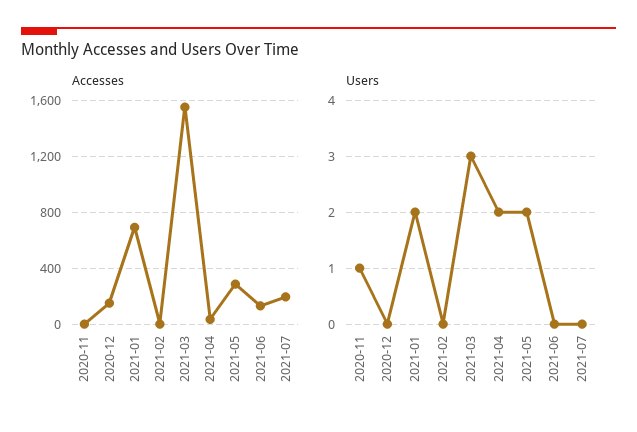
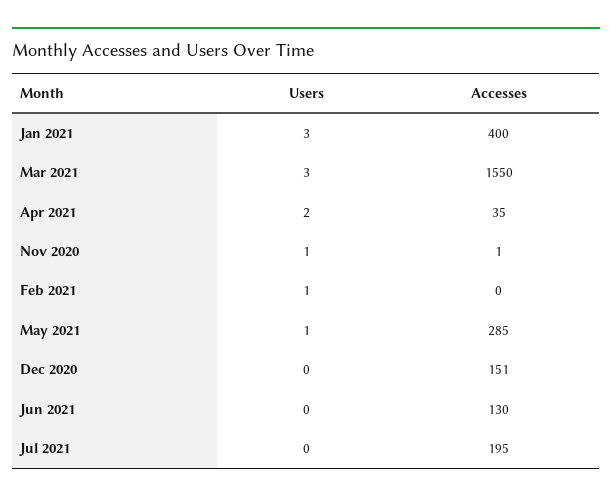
  {
    "Accesses": {
      "2020-11": 1,
      "2020-12": 151,
-     "2021-01": 700,
+     "2021-01": 400,
      "2021-02": 0,
      "2021-03": 1550,
      "2021-04": 35,
      "2021-05": 285,
      "2021-06": 130,
      "2021-07": 195
    },
    "Users": {
      "2020-11": 1,
      "2020-12": 0,
-     "2021-01": 2,
+     "2021-01": 3,
-     "2021-02": 0,
+     "2021-02": 1,
      "2021-03": 3,
      "2021-04": 2,
-     "2021-05": 2,
+     "2021-05": 1,
      "2021-06": 0,
      "2021-07": 0
    }
  }

